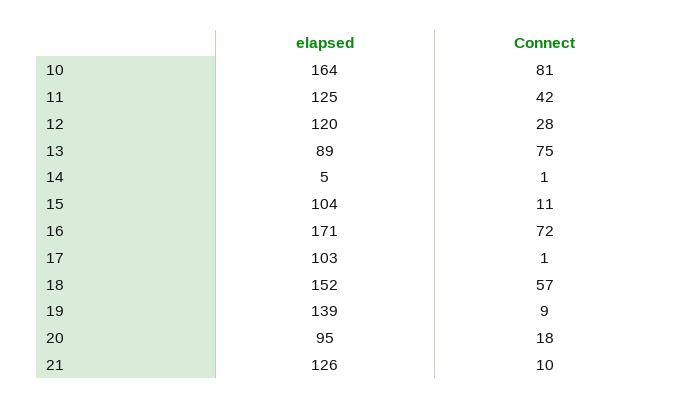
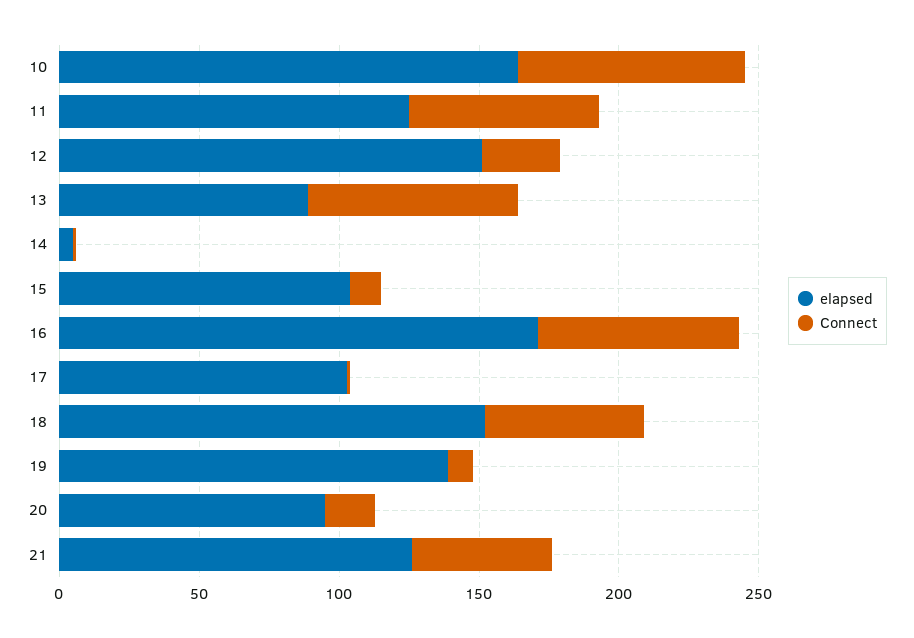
  {
    "elapsed": {
      "10": 164,
      "11": 125,
-     "12": 120,
+     "12": 150,
      "13": 89,
      "14": 5,
      "15": 104,
      "16": 171,
      "17": 103,
      "18": 152,
      "19": 139,
      "20": 95,
      "21": 126
    },
    "Connect": {
      "10": 81,
-     "11": 42,
+     "11": 70,
      "12": 28,
      "13": 75,
      "14": 1,
      "15": 11,
      "16": 72,
      "17": 1,
      "18": 57,
      "19": 9,
      "20": 18,
-     "21": 10
+     "21": 50
    }
  }

